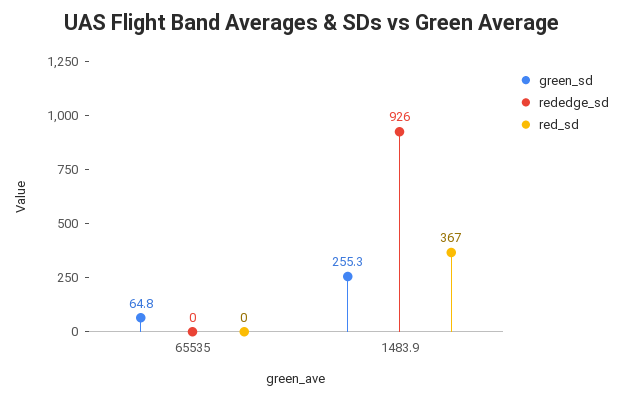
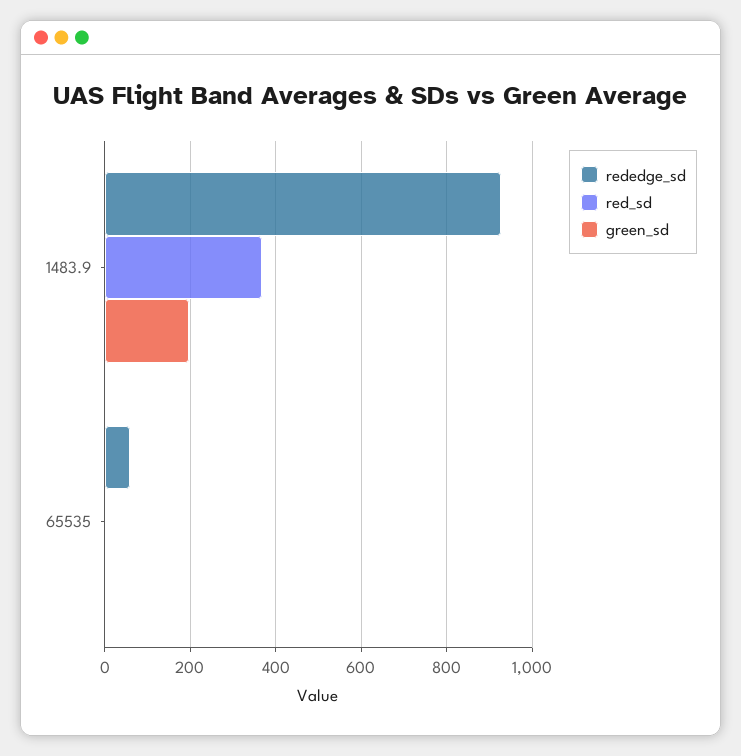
  {
    "green_sd": {
-     "65535": 64.8,
+     "65535": 0,
-     "1483.9": 255.3
+     "1483.9": 200
    },
    "rededge_sd": {
-     "65535": 0,
+     "65535": 60,
      "1483.9": 926
    },
    "red_sd": {
      "65535": 0,
      "1483.9": 367
    }
  }

